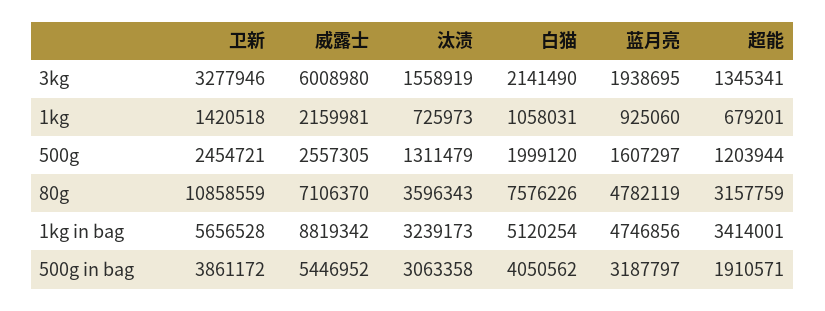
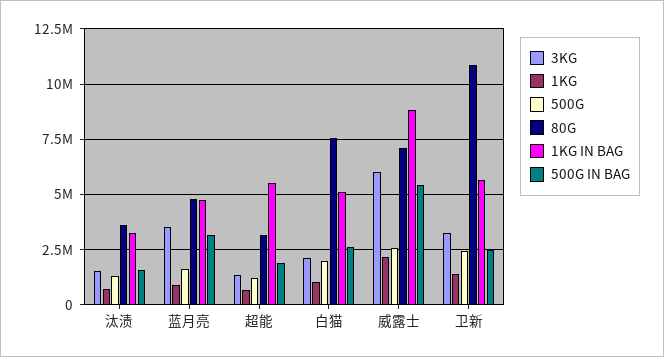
  {
    "3kg": {
      "卫新": 3277946,
      "威露士": 6008980,
      "汰渍": 1558919,
      "白猫": 2141490,
-     "蓝月亮": 1938695,
+     "蓝月亮": 3500000,
      "超能": 1345341
    },
    "1kg": {
      "卫新": 1420518,
      "威露士": 2159981,
      "汰渍": 725973,
      "白猫": 1058031,
      "蓝月亮": 925060,
      "超能": 679201
    },
    "500g": {
      "卫新": 2454721,
      "威露士": 2557305,
      "汰渍": 1311479,
      "白猫": 1999120,
      "蓝月亮": 1607297,
      "超能": 1203944
    },
    "80g": {
      "卫新": 10858559,
      "威露士": 7106370,
      "汰渍": 3596343,
      "白猫": 7576226,
      "蓝月亮": 4782119,
      "超能": 3157759
    },
    "1kg in bag": {
      "卫新": 5656528,
      "威露士": 8819342,
      "汰渍": 3239173,
      "白猫": 5120254,
      "蓝月亮": 4746856,
-     "超能": 3414001
+     "超能": 5500000
    },
    "500g in bag": {
-     "卫新": 3861172,
+     "卫新": 2500000,
      "威露士": 5446952,
-     "汰渍": 3063358,
+     "汰渍": 1500000,
-     "白猫": 4050562,
+     "白猫": 2500000,
      "蓝月亮": 3187797,
      "超能": 1910571
    }
  }

